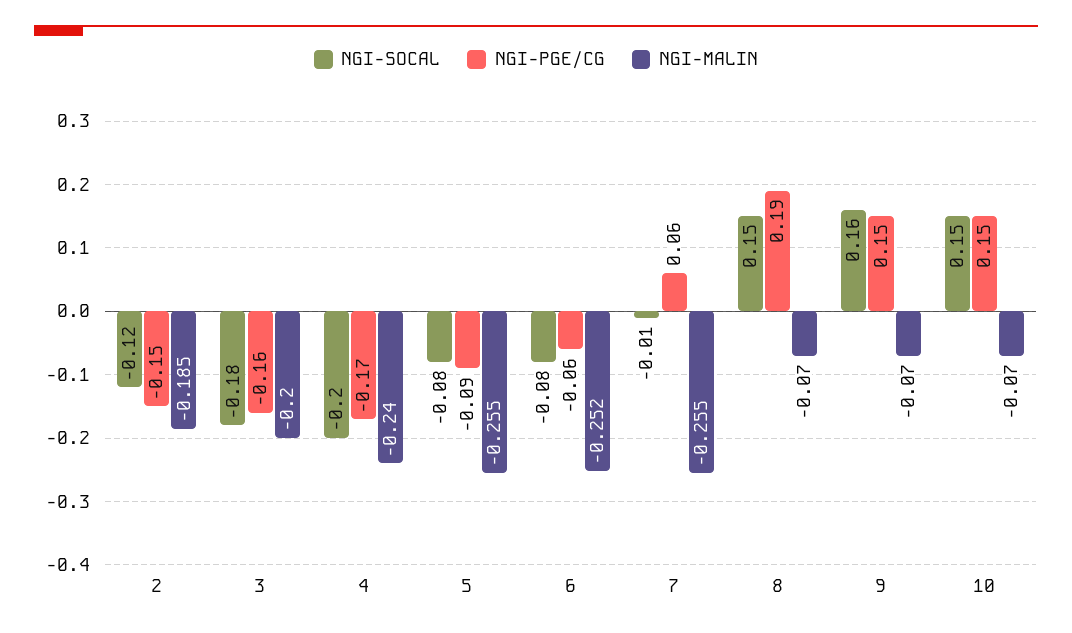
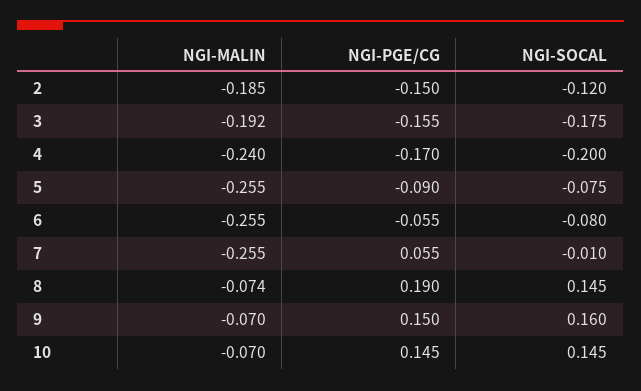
  {
    "NGI-SOCAL": {
      "2": -0.12,
      "3": -0.175,
      "4": -0.2,
      "5": -0.075,
      "6": -0.08,
      "7": -0.01,
      "8": 0.145,
      "9": 0.16,
      "10": 0.145
    },
    "NGI-PGE/CG": {
      "2": -0.15,
      "3": -0.155,
      "4": -0.17,
      "5": -0.09,
      "6": -0.055,
      "7": 0.055,
      "8": 0.19,
      "9": 0.15,
      "10": 0.145
    },
    "NGI-MALIN": {
      "2": -0.185,
-     "3": -0.2,
+     "3": -0.192,
      "4": -0.24,
      "5": -0.255,
-     "6": -0.252,
+     "6": -0.255,
      "7": -0.255,
-     "8": -0.07,
+     "8": -0.074,
      "9": -0.07,
      "10": -0.07
    }
  }

